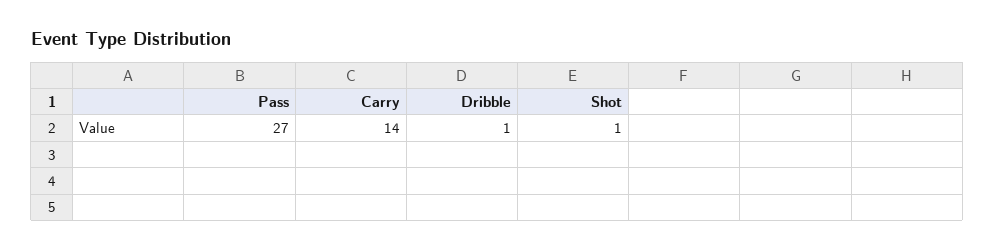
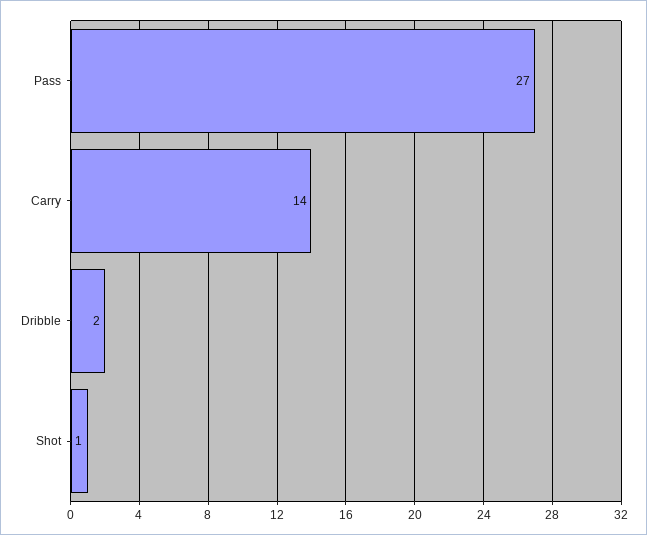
  {
    "Pass": 27,
    "Carry": 14,
-   "Dribble": 1,
+   "Dribble": 2,
    "Shot": 1
  }

